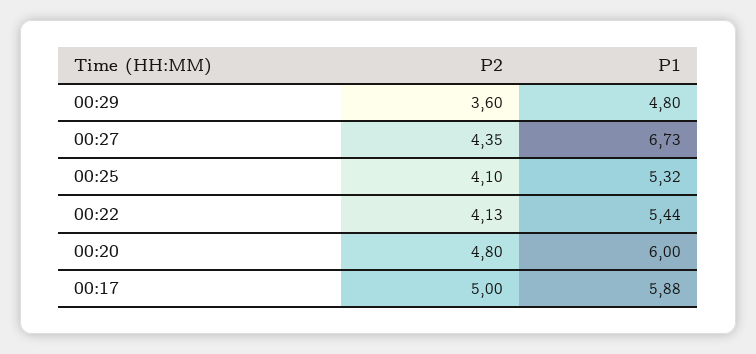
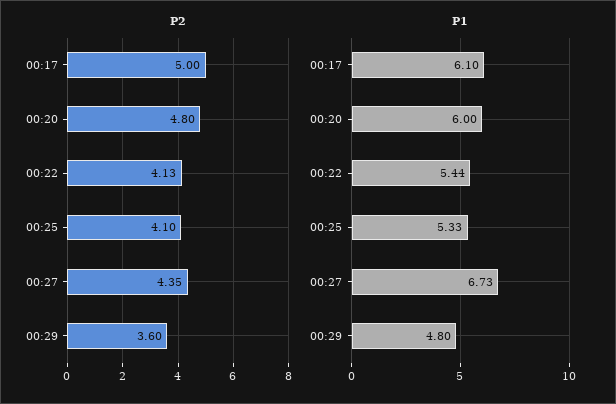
  {
    "P2": {
      "00:29": 3.6,
      "00:27": 4.35,
      "00:25": 4.1,
      "00:22": 4.13,
      "00:20": 4.8,
      "00:17": 5
    },
    "P1": {
      "00:29": 4.8,
      "00:27": 6.73,
-     "00:25": 5.32,
+     "00:25": 5.33,
      "00:22": 5.44,
      "00:20": 6,
-     "00:17": 5.88
+     "00:17": 6.1
    }
  }

